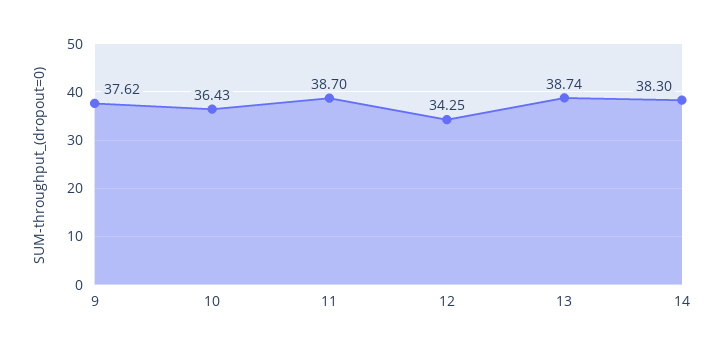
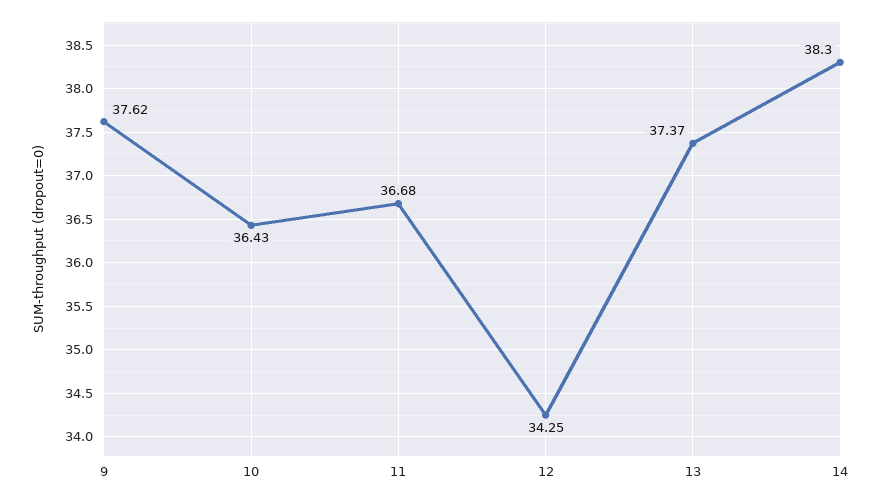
  {
    "9": 37.62,
    "10": 36.43,
-   "11": 38.7,
+   "11": 36.68,
    "12": 34.25,
-   "13": 38.74,
+   "13": 37.37,
    "14": 38.3
  }

